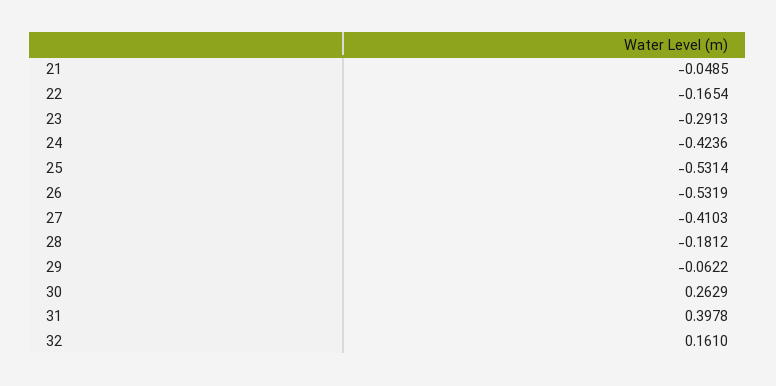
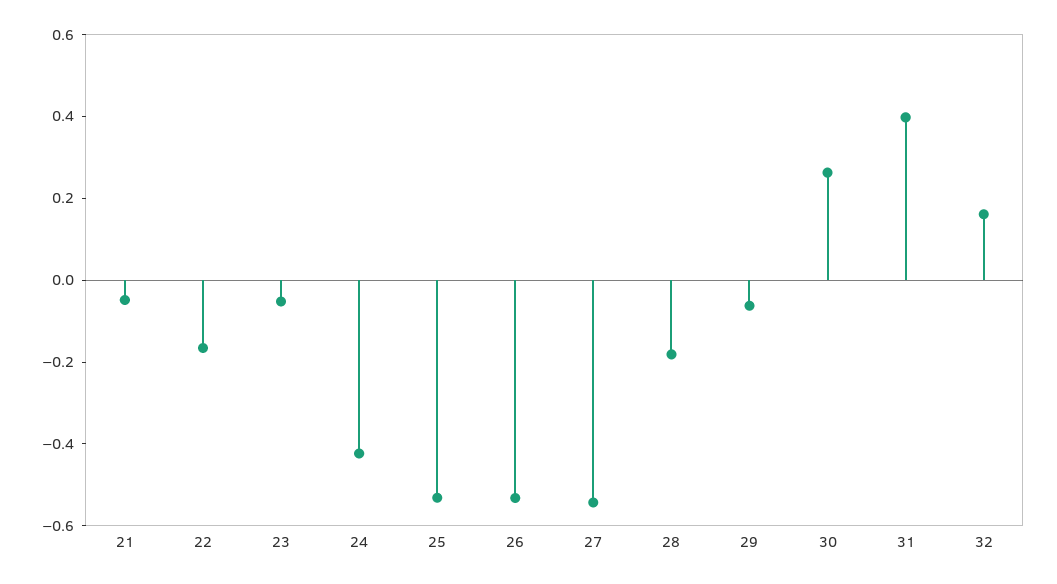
  {
    "21": -0.0485,
    "22": -0.1654,
-   "23": -0.2913,
+   "23": -0.05,
    "24": -0.4236,
    "25": -0.5314,
    "26": -0.5319,
-   "27": -0.4103,
+   "27": -0.55,
    "28": -0.1812,
    "29": -0.0622,
    "30": 0.2629,
    "31": 0.3978,
    "32": 0.161
  }

